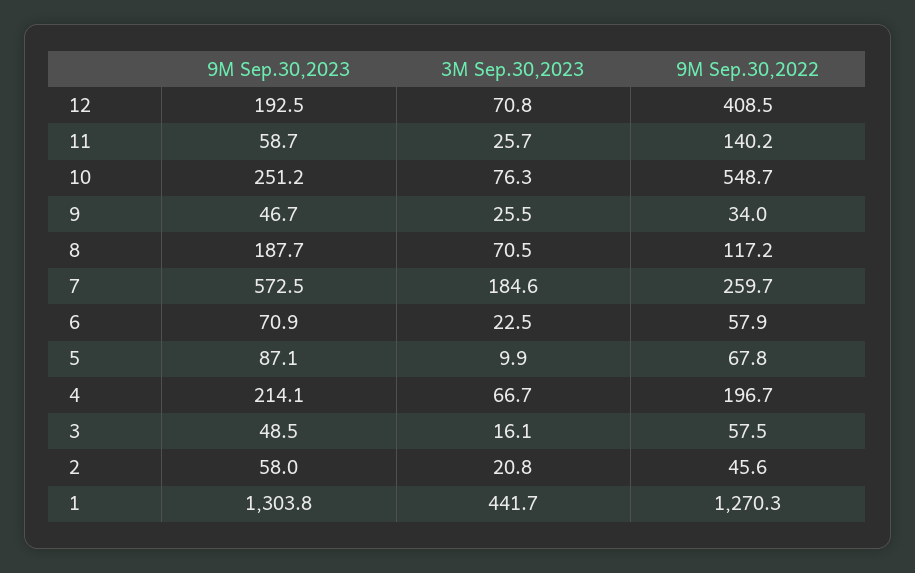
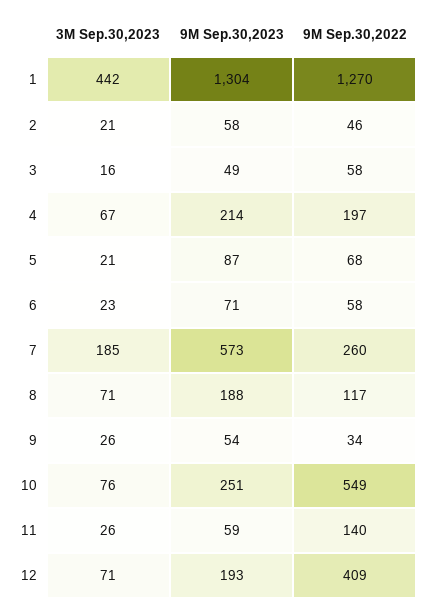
  {
    "9M Sep.30,2023": {
      "12": 192.5,
      "11": 58.7,
      "10": 251.2,
-     "9": 46.7,
+     "9": 54,
      "8": 187.7,
      "7": 572.5,
      "6": 70.9,
      "5": 87.1,
      "4": 214.1,
      "3": 48.5,
      "2": 58,
      "1": 1303.8
    },
    "3M Sep.30,2023": {
      "12": 70.8,
      "11": 25.7,
      "10": 76.3,
      "9": 25.5,
      "8": 70.5,
      "7": 184.6,
      "6": 22.5,
-     "5": 9.9,
+     "5": 21,
      "4": 66.7,
      "3": 16.1,
      "2": 20.8,
      "1": 441.7
    },
    "9M Sep.30,2022": {
      "12": 408.5,
      "11": 140.2,
      "10": 548.7,
      "9": 34,
      "8": 117.2,
      "7": 259.7,
      "6": 57.9,
      "5": 67.8,
      "4": 196.7,
      "3": 57.5,
      "2": 45.6,
      "1": 1270.3
    }
  }

